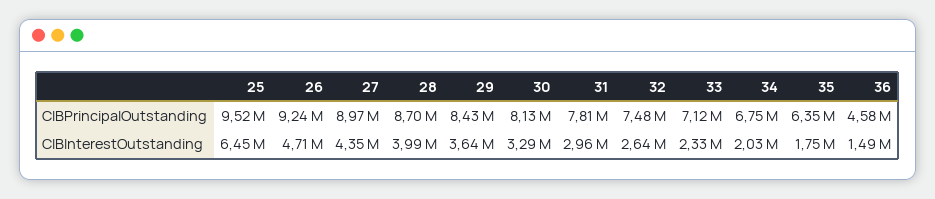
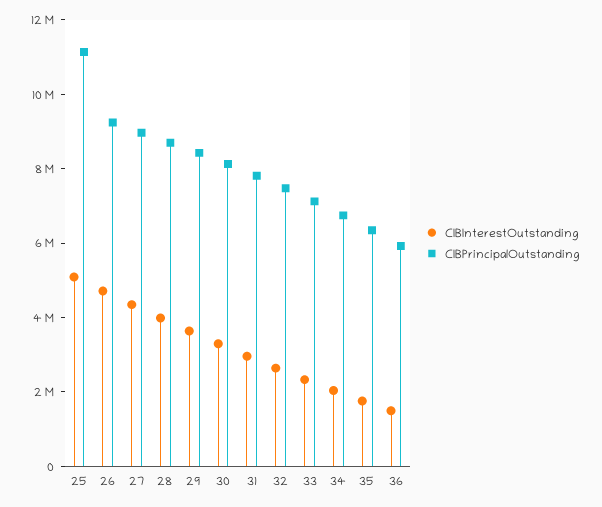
  {
    "CIBPrincipalOutstanding": {
-     "25": 9520000,
+     "25": 11000000,
      "26": 9240000,
      "27": 8970000,
      "28": 8700000,
      "29": 8430000,
      "30": 8130000,
      "31": 7810000,
      "32": 7480000,
      "33": 7120000,
      "34": 6750000,
      "35": 6350000,
-     "36": 4580000
+     "36": 6000000
    },
    "CIBInterestOutstanding": {
-     "25": 6450000,
+     "25": 5000000,
      "26": 4710000,
      "27": 4350000,
      "28": 3990000,
      "29": 3640000,
      "30": 3290000,
      "31": 2960000,
      "32": 2640000,
      "33": 2330000,
      "34": 2030000,
      "35": 1750000,
      "36": 1490000
    }
  }

